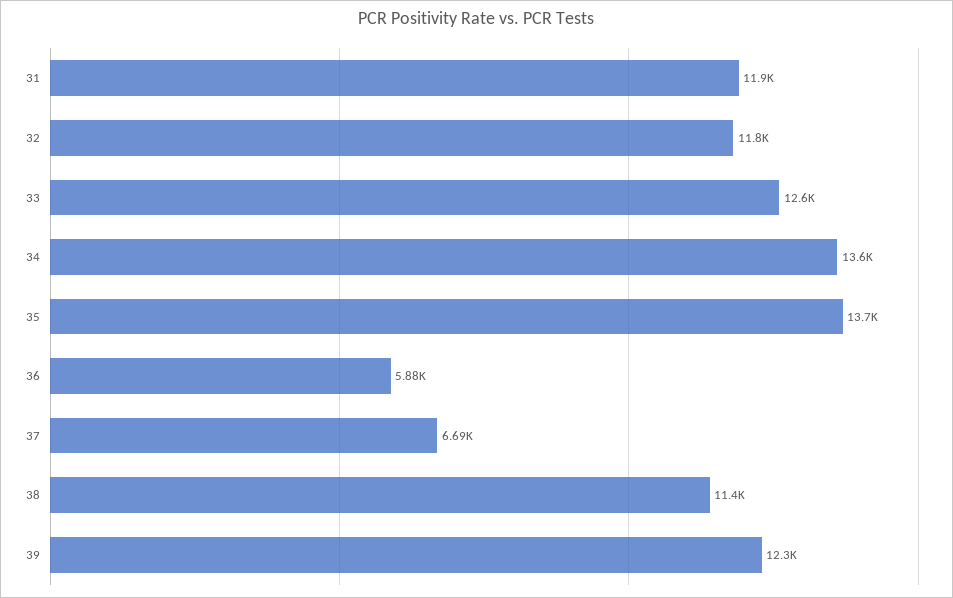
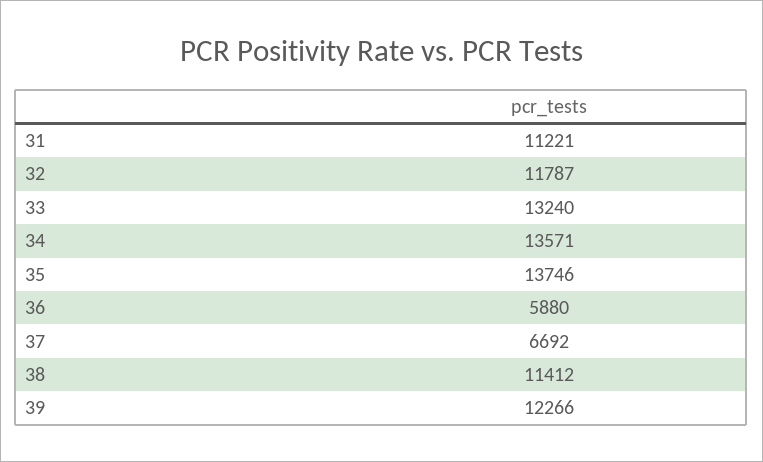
  {
-   "31": 11900,
+   "31": 11221,
    "32": 11787,
-   "33": 12600,
+   "33": 13240,
    "34": 13571,
    "35": 13746,
    "36": 5880,
    "37": 6692,
    "38": 11412,
    "39": 12266
  }

